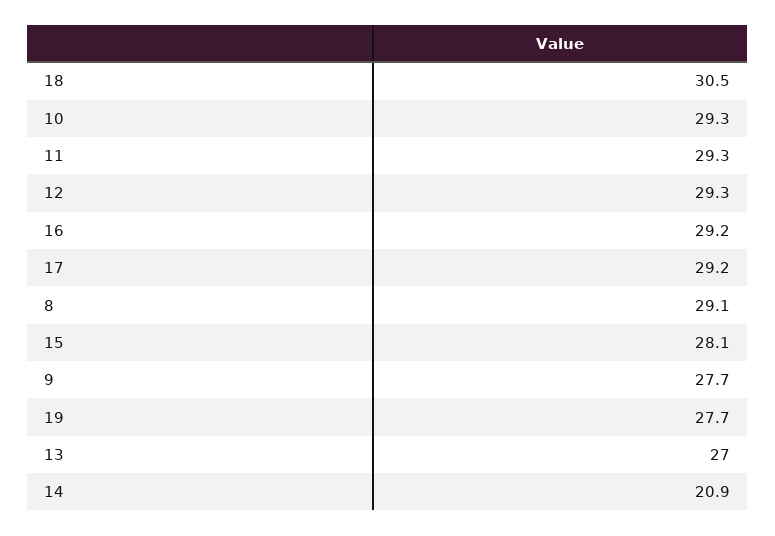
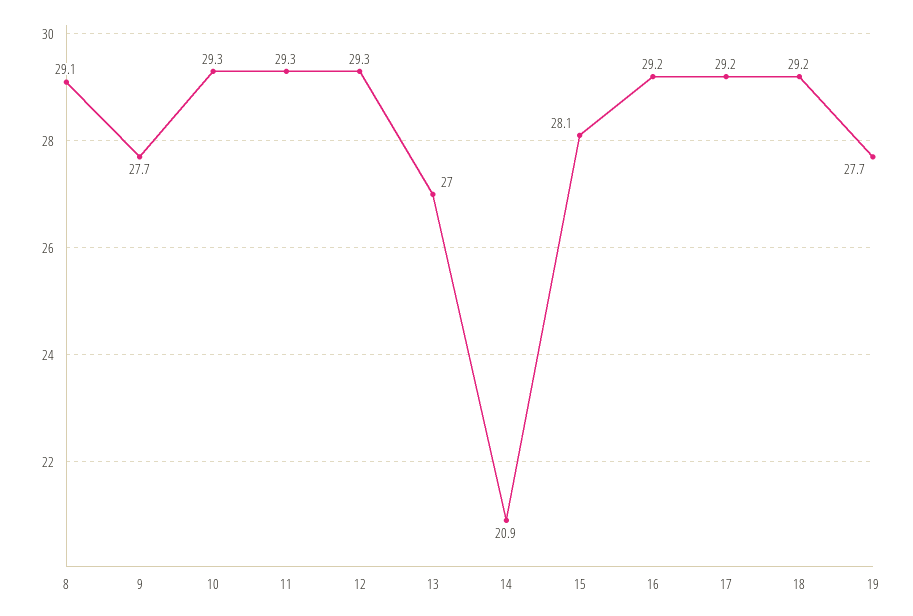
  {
-   "18": 30.5,
+   "18": 29.2,
    "10": 29.3,
    "11": 29.3,
    "12": 29.3,
    "16": 29.2,
    "17": 29.2,
    "8": 29.1,
    "15": 28.1,
    "9": 27.7,
    "19": 27.7,
    "13": 27,
    "14": 20.9
  }

